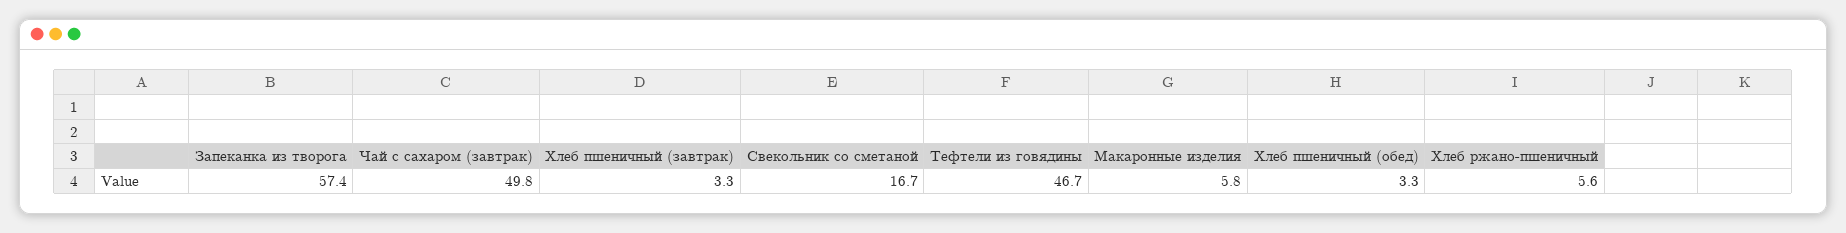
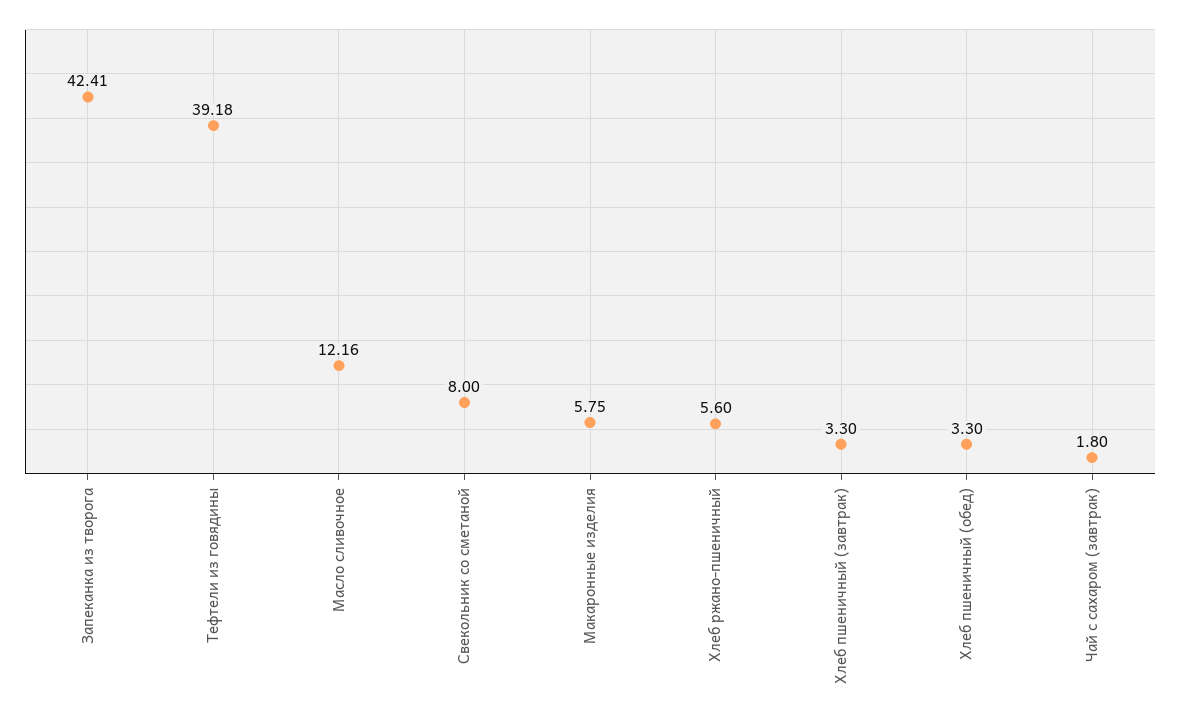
  {
-   "Запеканка из творога": 57.4,
+   "Запеканка из творога": 42.41,
-   "Чай с сахаром (завтрак)": 49.8,
+   "Чай с сахаром (завтрак)": 1.8,
    "Хлеб пшеничный (завтрак)": 3.3,
-   "Свекольник со сметаной": 16.7,
+   "Свекольник со сметаной": 8,
-   "Тефтели из говядины": 46.7,
+   "Тефтели из говядины": 39.18,
    "Макаронные изделия": 5.75,
    "Хлеб пшеничный (обед)": 3.3,
-   "Хлеб ржано-пшеничный": 5.6
+   "Хлеб ржано-пшеничный": 5.6,
+   "Масло сливочное": 12.16
  }

